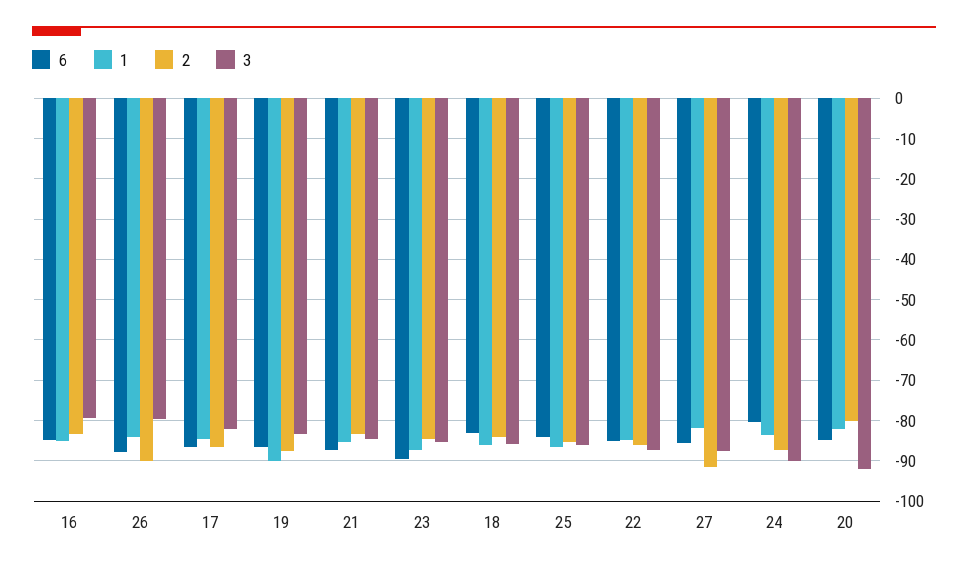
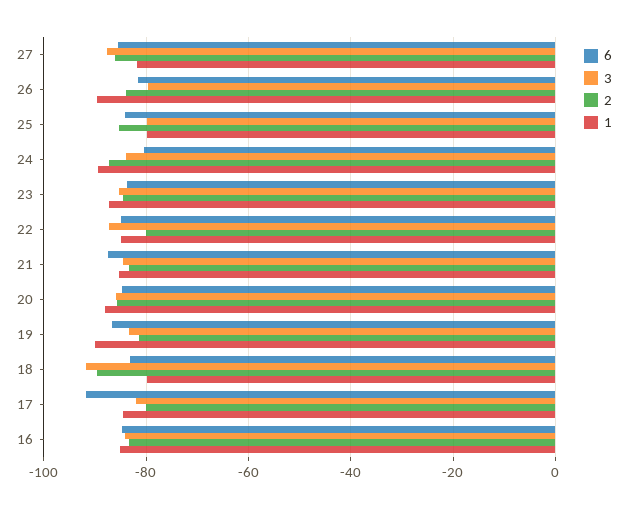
  {
    "6": {
      "16": -84,
-     "26": -88,
+     "26": -82,
-     "17": -86,
+     "17": -92,
      "19": -86,
      "21": -88,
-     "23": -90,
+     "23": -84,
      "18": -84,
      "25": -84,
      "22": -86,
      "27": -86,
      "24": -80,
      "20": -84
    },
    "1": {
      "16": -86,
-     "26": -84,
+     "26": -90,
      "17": -84,
      "19": -90,
      "21": -86,
      "23": -88,
-     "18": -86,
+     "18": -80,
-     "25": -86,
+     "25": -80,
      "22": -84,
      "27": -82,
-     "24": -84,
+     "24": -90,
-     "20": -82
+     "20": -88
    },
    "2": {
      "16": -84,
-     "26": -90,
+     "26": -84,
-     "17": -86,
+     "17": -80,
-     "19": -88,
+     "19": -82,
      "21": -84,
      "23": -84,
-     "18": -84,
+     "18": -90,
      "25": -86,
-     "22": -86,
+     "22": -80,
-     "27": -92,
+     "27": -86,
      "24": -88,
-     "20": -80
+     "20": -86
    },
    "3": {
-     "16": -80,
+     "16": -84,
      "26": -80,
      "17": -82,
      "19": -84,
      "21": -84,
      "23": -86,
-     "18": -86,
+     "18": -92,
-     "25": -86,
+     "25": -80,
      "22": -88,
      "27": -88,
-     "24": -90,
+     "24": -84,
-     "20": -92
+     "20": -86
    }
  }

